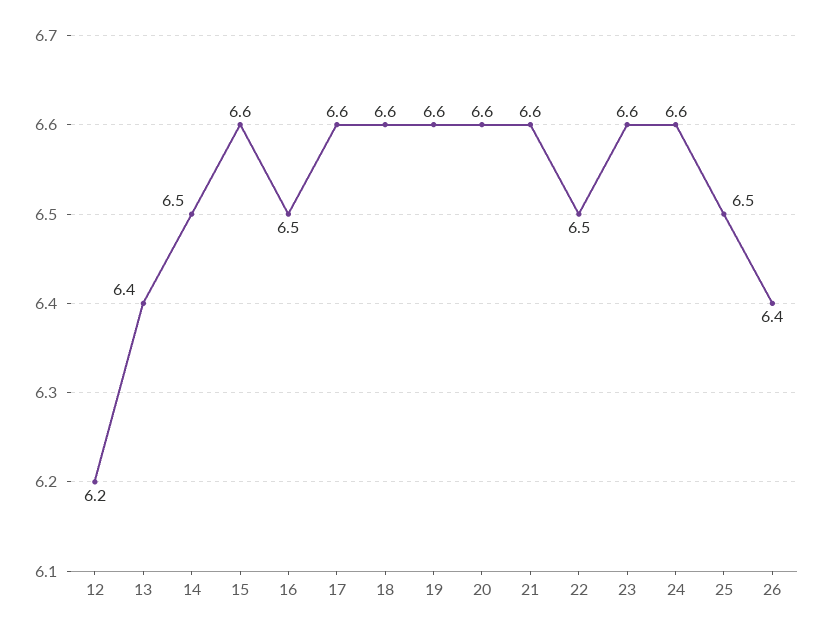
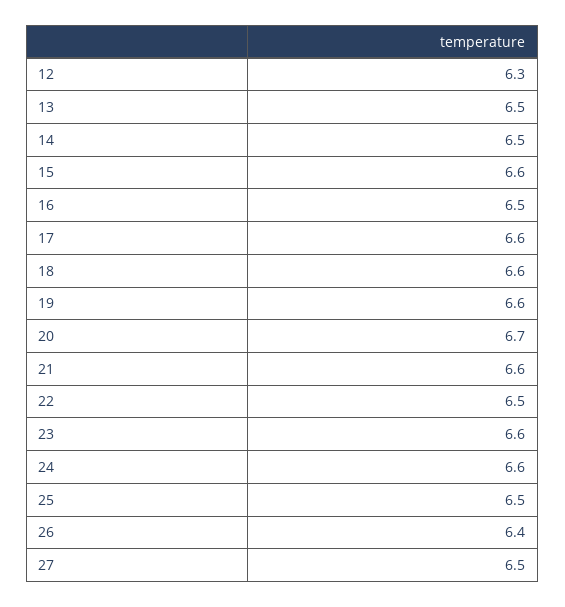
  {
-   "12": 6.2,
+   "12": 6.3,
-   "13": 6.4,
+   "13": 6.5,
    "14": 6.5,
    "15": 6.6,
    "16": 6.5,
    "17": 6.6,
    "18": 6.6,
    "19": 6.6,
-   "20": 6.6,
+   "20": 6.7,
    "21": 6.6,
    "22": 6.5,
    "23": 6.6,
    "24": 6.6,
    "25": 6.5,
-   "26": 6.4
+   "26": 6.4,
+   "27": 6.5
  }

